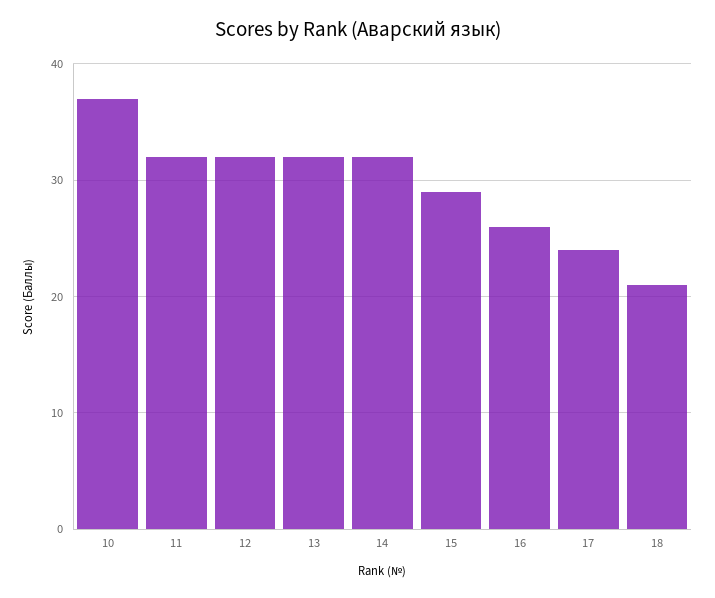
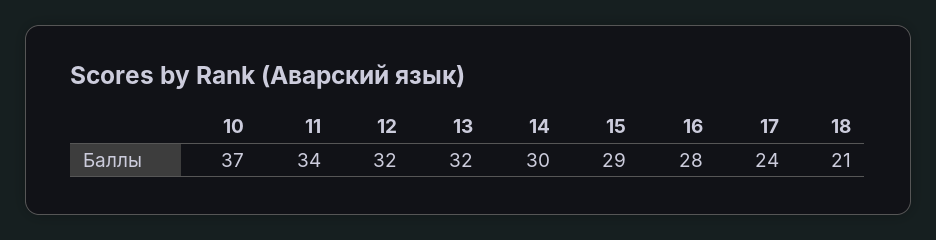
  {
    "10": 37,
-   "11": 32,
+   "11": 34,
    "12": 32,
    "13": 32,
-   "14": 32,
+   "14": 30,
    "15": 29,
-   "16": 26,
+   "16": 28,
    "17": 24,
    "18": 21
  }

